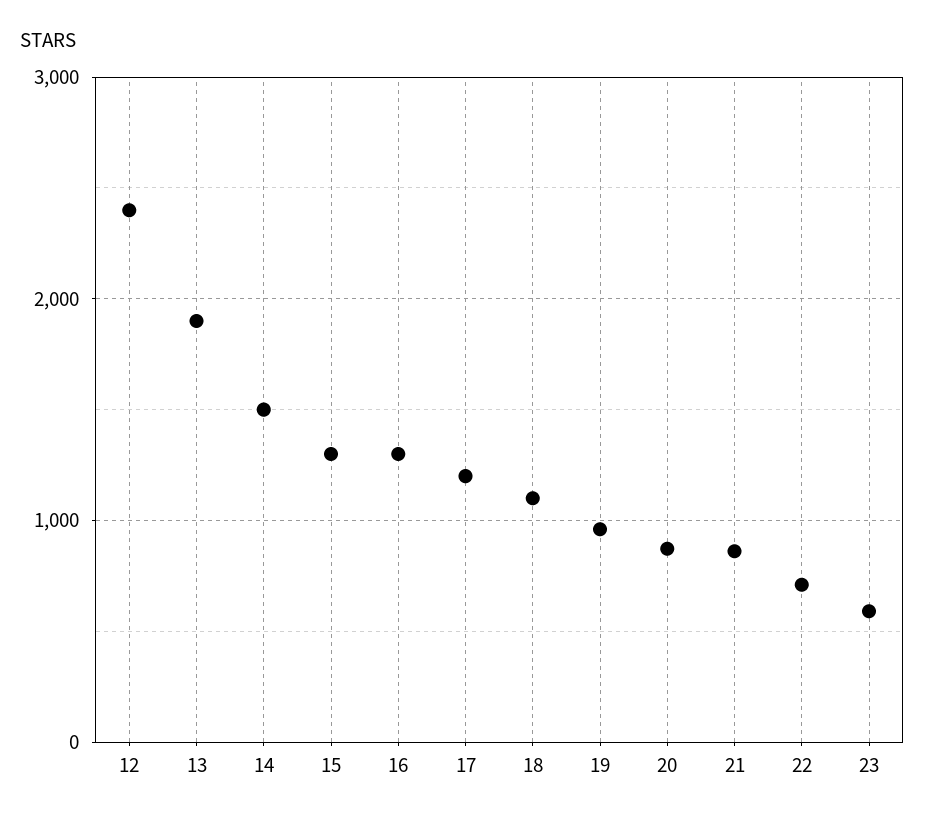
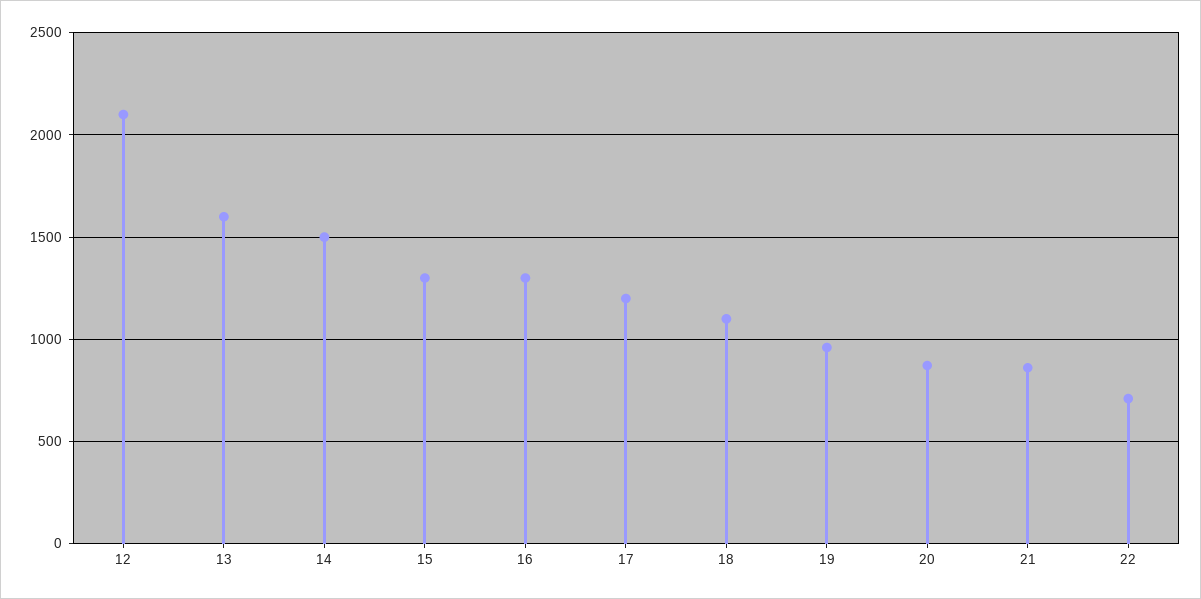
  {
-   "12": 2400,
+   "12": 2100,
-   "13": 1900,
+   "13": 1600,
    "14": 1500,
    "15": 1300,
    "16": 1300,
    "17": 1200,
    "18": 1100,
    "19": 950,
    "20": 850,
    "21": 850,
-   "22": 700,
+   "22": 700
-   "23": 600
  }

